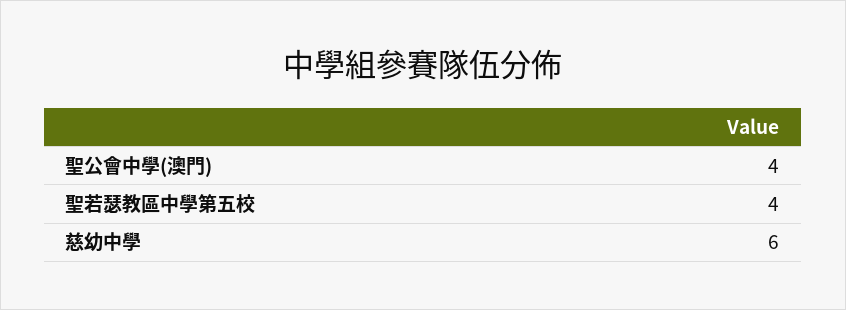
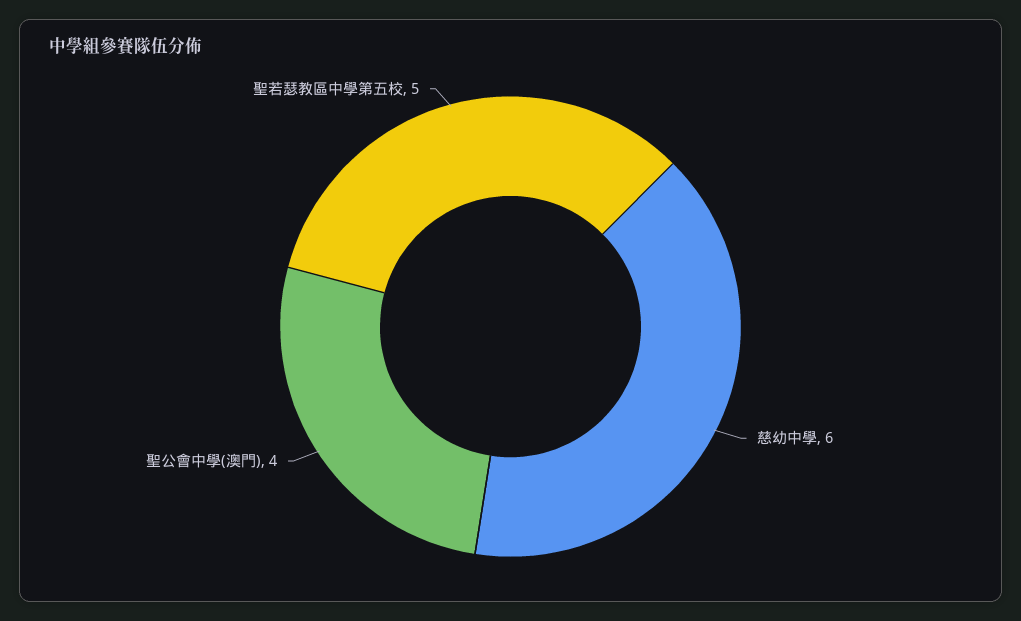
  {
    "聖公會中學(澳門)": 4,
-   "聖若瑟教區中學第五校": 4,
+   "聖若瑟教區中學第五校": 5,
    "慈幼中學": 6
  }

